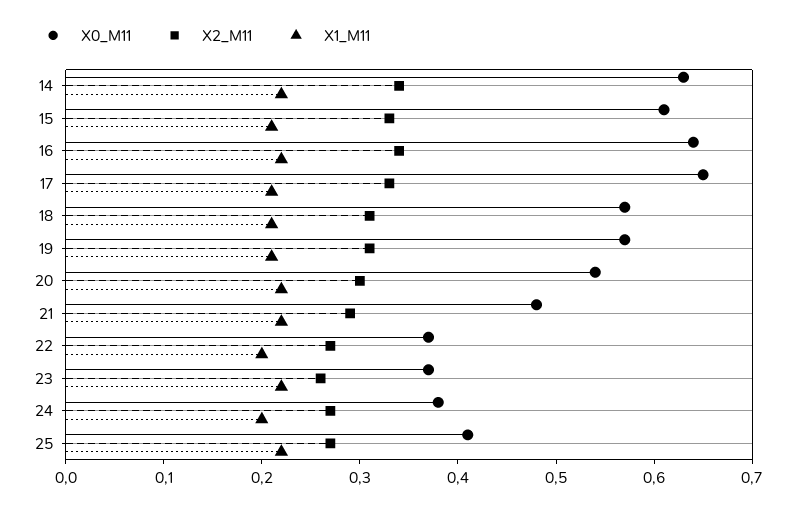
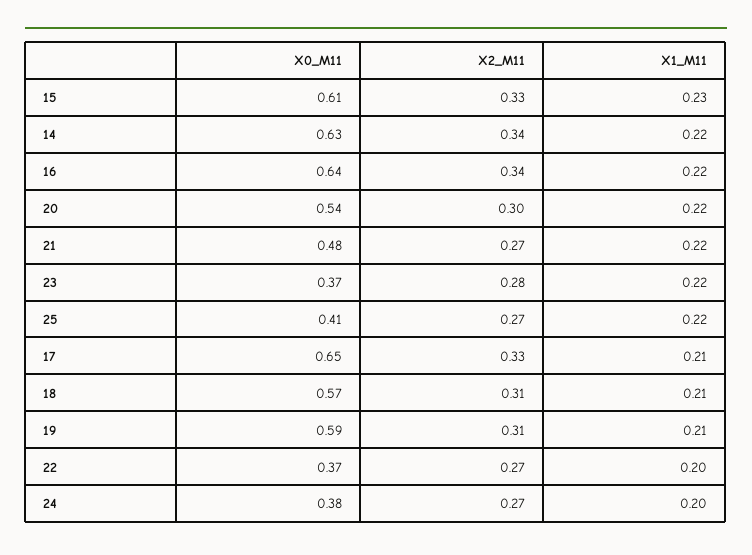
  {
    "X0_M11": {
      "14": 0.63,
      "15": 0.61,
      "16": 0.64,
      "17": 0.65,
      "18": 0.57,
-     "19": 0.57,
+     "19": 0.59,
      "20": 0.54,
      "21": 0.48,
      "22": 0.37,
      "23": 0.37,
      "24": 0.38,
      "25": 0.41
    },
    "X2_M11": {
      "14": 0.34,
      "15": 0.33,
      "16": 0.34,
      "17": 0.33,
      "18": 0.31,
      "19": 0.31,
      "20": 0.3,
-     "21": 0.29,
+     "21": 0.27,
      "22": 0.27,
-     "23": 0.26,
+     "23": 0.28,
      "24": 0.27,
      "25": 0.27
    },
    "X1_M11": {
      "14": 0.22,
-     "15": 0.21,
+     "15": 0.23,
      "16": 0.22,
      "17": 0.21,
      "18": 0.21,
      "19": 0.21,
      "20": 0.22,
      "21": 0.22,
      "22": 0.2,
      "23": 0.22,
      "24": 0.2,
      "25": 0.22
    }
  }

